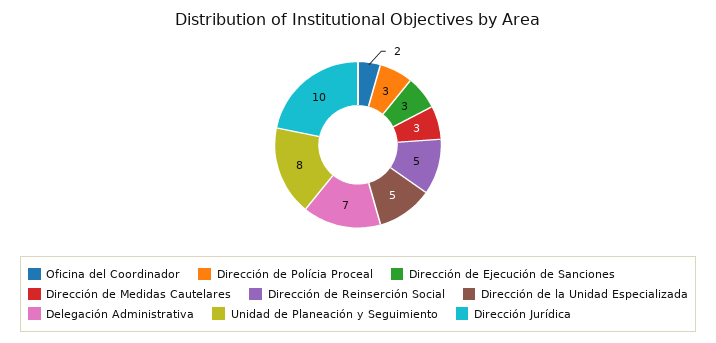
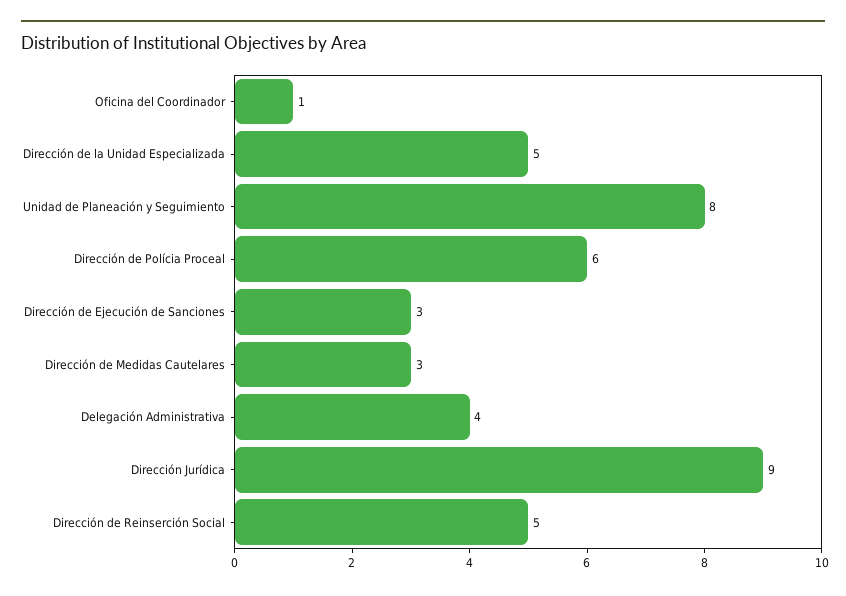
  {
-   "Oficina del Coordinador": 2,
+   "Oficina del Coordinador": 1,
-   "Dirección de Polícia Proceal": 3,
+   "Dirección de Polícia Proceal": 6,
    "Dirección de Ejecución de Sanciones": 3,
    "Dirección de Medidas Cautelares": 3,
    "Dirección de Reinserción Social": 5,
    "Dirección de la Unidad Especializada": 5,
-   "Delegación Administrativa": 7,
+   "Delegación Administrativa": 4,
    "Unidad de Planeación y Seguimiento": 8,
-   "Dirección Jurídica": 10
+   "Dirección Jurídica": 9
  }

